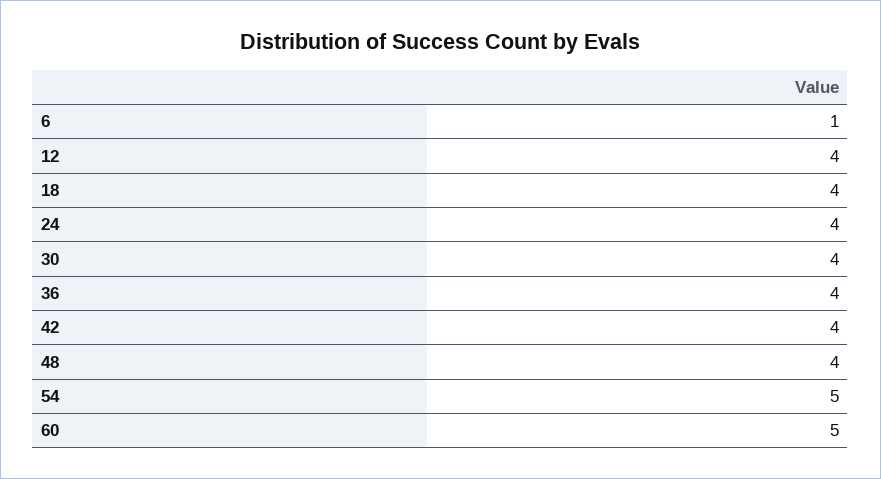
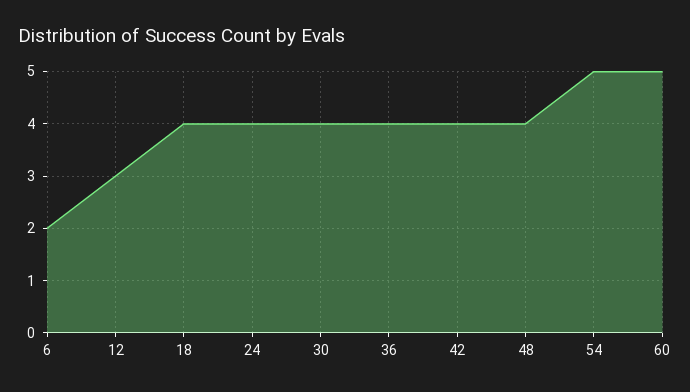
  {
-   "6": 1,
+   "6": 2,
-   "12": 4,
+   "12": 3,
    "18": 4,
    "24": 4,
    "30": 4,
    "36": 4,
    "42": 4,
    "48": 4,
    "54": 5,
    "60": 5
  }

